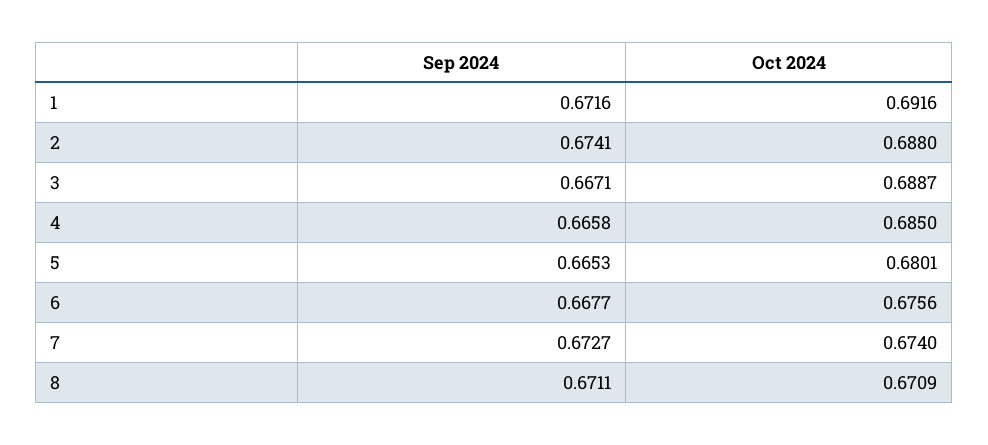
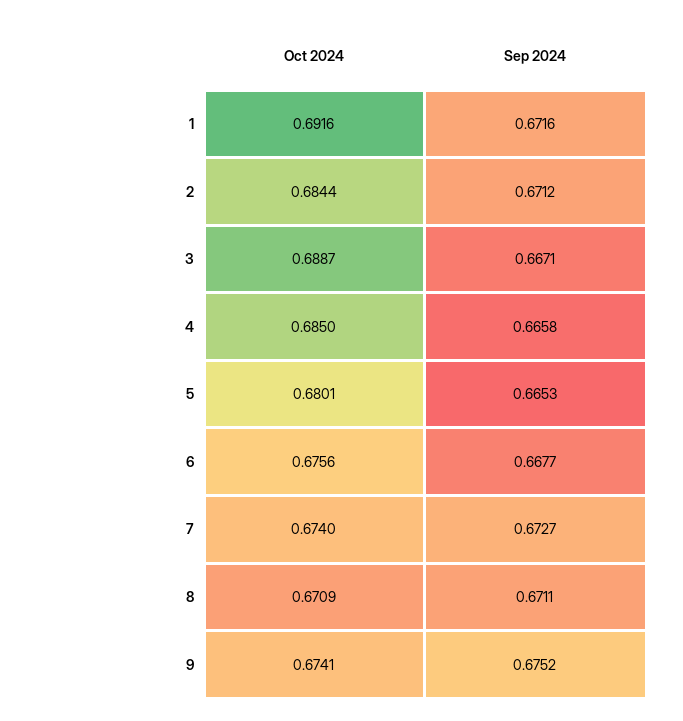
  {
    "Sep 2024": {
      "1": 0.6716,
-     "2": 0.6741,
+     "2": 0.6712,
      "3": 0.6671,
      "4": 0.6658,
      "5": 0.6653,
      "6": 0.6677,
      "7": 0.6727,
-     "8": 0.6711
+     "8": 0.6711,
+     "9": 0.6752
    },
    "Oct 2024": {
      "1": 0.6916,
-     "2": 0.688,
+     "2": 0.6844,
      "3": 0.6887,
      "4": 0.685,
      "5": 0.6801,
      "6": 0.6756,
      "7": 0.674,
-     "8": 0.6709
+     "8": 0.6709,
+     "9": 0.6741
    }
  }

